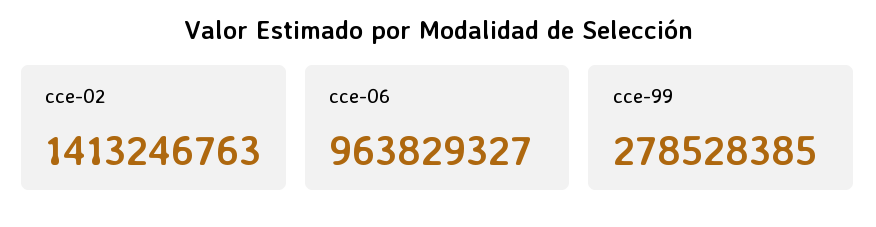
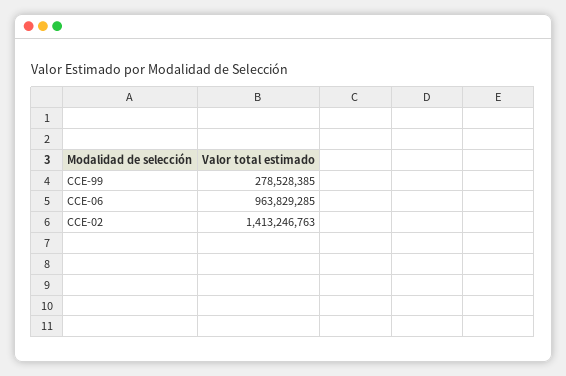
  {
    "cce-02": 1413246763,
-   "cce-06": 963829327,
+   "cce-06": 963829285,
    "cce-99": 278528385
  }

